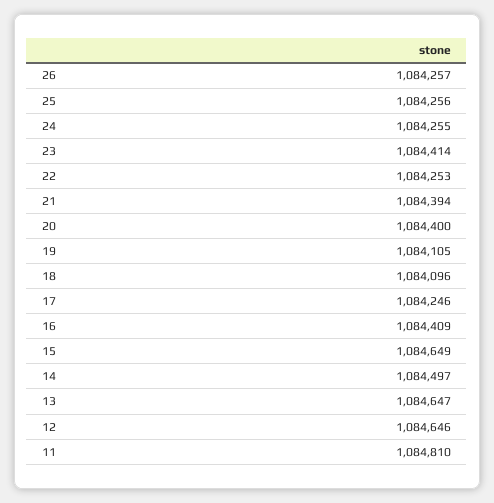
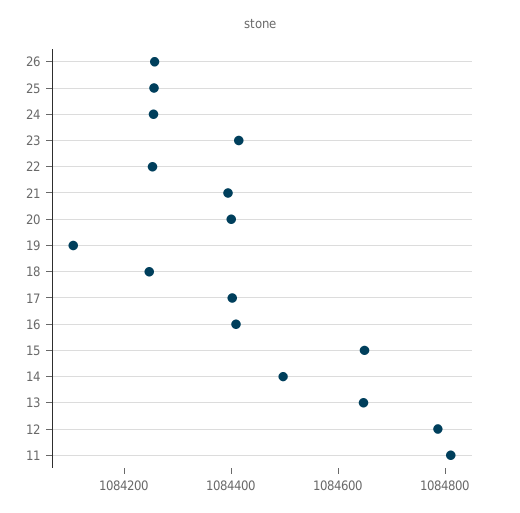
  {
    "26": 1084257,
    "25": 1084256,
    "24": 1084255,
    "23": 1084414,
    "22": 1084253,
    "21": 1084394,
    "20": 1084400,
    "19": 1084105,
-   "18": 1084096,
+   "18": 1084250,
-   "17": 1084246,
+   "17": 1084400,
    "16": 1084409,
    "15": 1084649,
    "14": 1084497,
    "13": 1084647,
-   "12": 1084646,
+   "12": 1084800,
    "11": 1084810
  }

